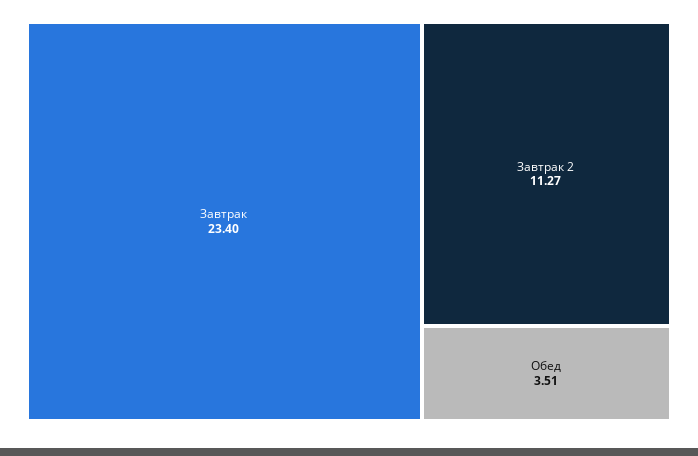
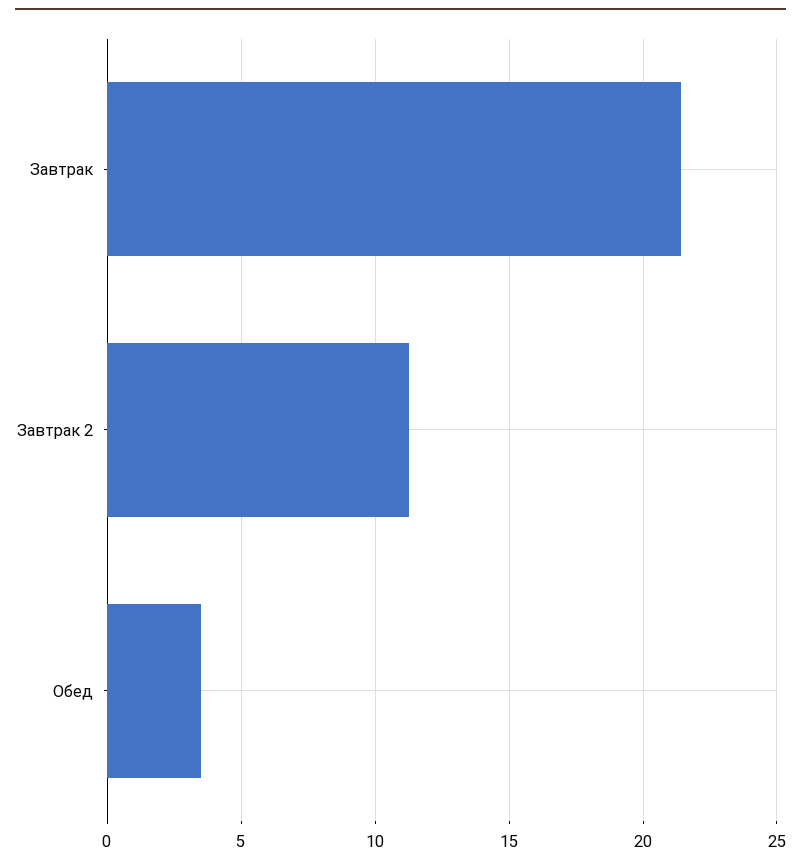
  {
-   "Завтрак": 23.4,
+   "Завтрак": 21.5,
    "Завтрак 2": 11.27,
    "Обед": 3.51
  }

